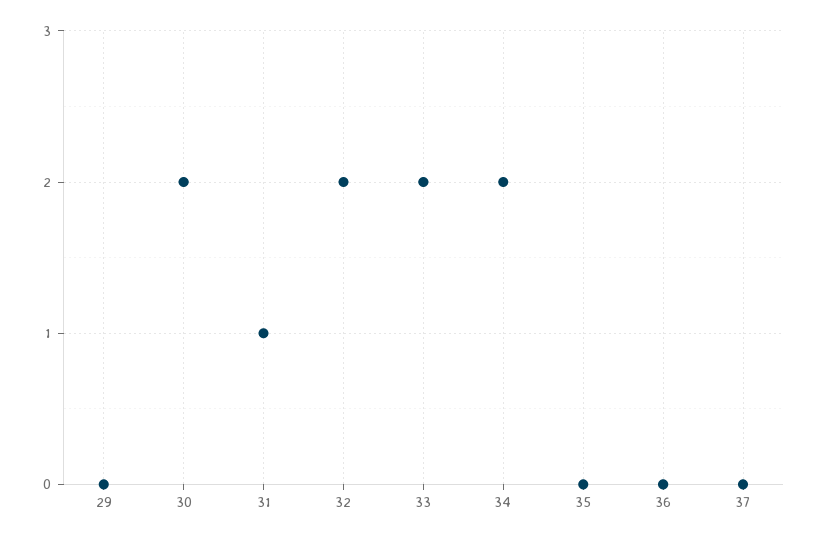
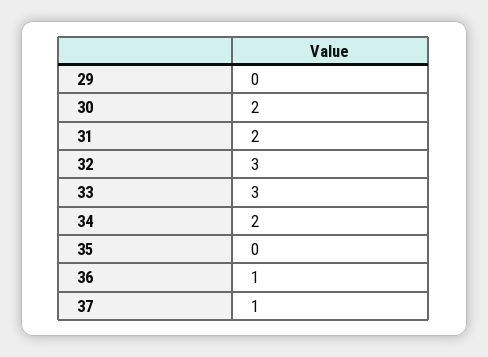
  {
    "29": 0,
    "30": 2,
-   "31": 1,
+   "31": 2,
-   "32": 2,
+   "32": 3,
-   "33": 2,
+   "33": 3,
    "34": 2,
    "35": 0,
-   "36": 0,
+   "36": 1,
-   "37": 0
+   "37": 1
  }

